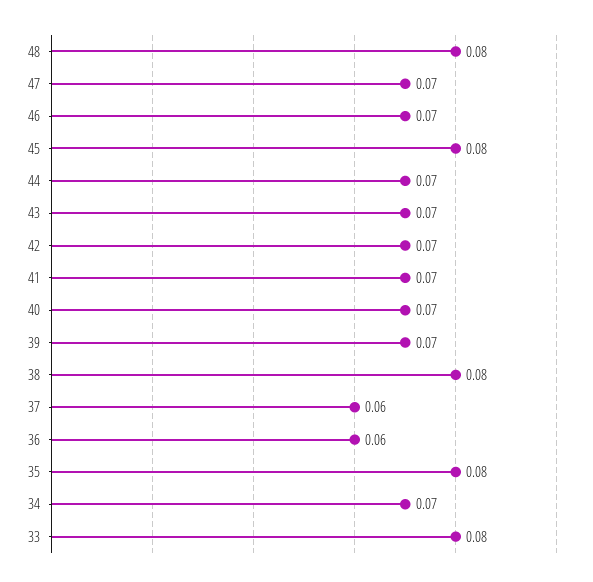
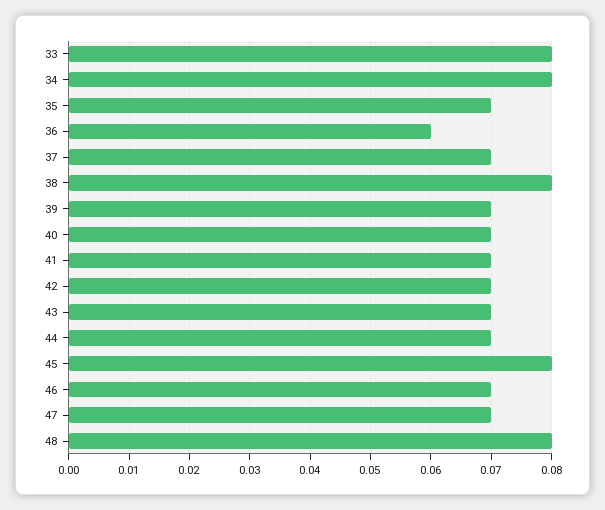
  {
    "48": 0.08,
    "47": 0.07,
    "46": 0.07,
    "45": 0.08,
    "44": 0.07,
    "43": 0.07,
    "42": 0.07,
    "41": 0.07,
    "40": 0.07,
    "39": 0.07,
    "38": 0.08,
-   "37": 0.06,
+   "37": 0.07,
    "36": 0.06,
-   "35": 0.08,
+   "35": 0.07,
-   "34": 0.07,
+   "34": 0.08,
    "33": 0.08
  }

